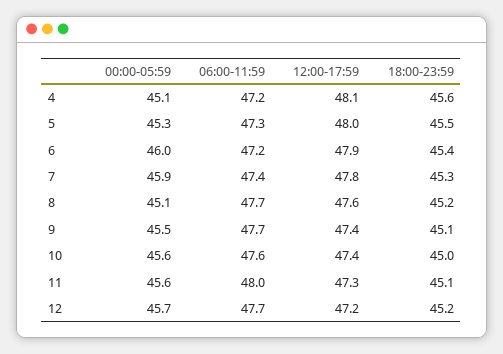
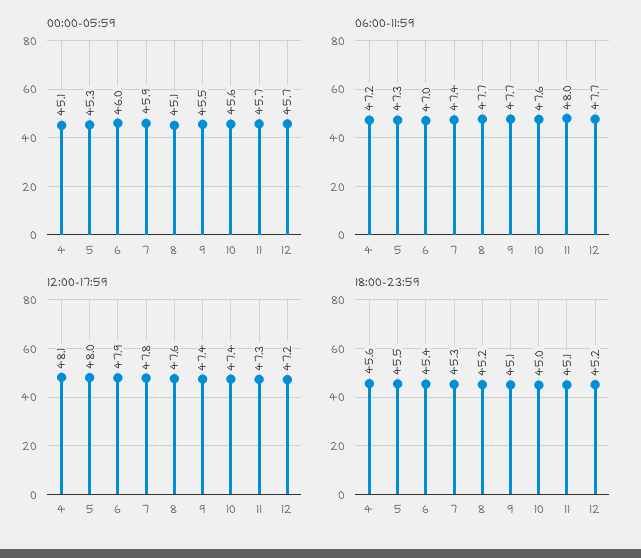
  {
    "00:00-05:59": {
      "4": 45.1,
      "5": 45.3,
      "6": 46,
      "7": 45.9,
      "8": 45.1,
      "9": 45.5,
      "10": 45.6,
-     "11": 45.6,
+     "11": 45.7,
      "12": 45.7
    },
    "06:00-11:59": {
      "4": 47.2,
      "5": 47.3,
-     "6": 47.2,
+     "6": 47,
      "7": 47.4,
      "8": 47.7,
      "9": 47.7,
      "10": 47.6,
      "11": 48,
      "12": 47.7
    },
    "12:00-17:59": {
      "4": 48.1,
      "5": 48,
      "6": 47.9,
      "7": 47.8,
      "8": 47.6,
      "9": 47.4,
      "10": 47.4,
      "11": 47.3,
      "12": 47.2
    },
    "18:00-23:59": {
      "4": 45.6,
      "5": 45.5,
      "6": 45.4,
      "7": 45.3,
      "8": 45.2,
      "9": 45.1,
      "10": 45,
      "11": 45.1,
      "12": 45.2
    }
  }

